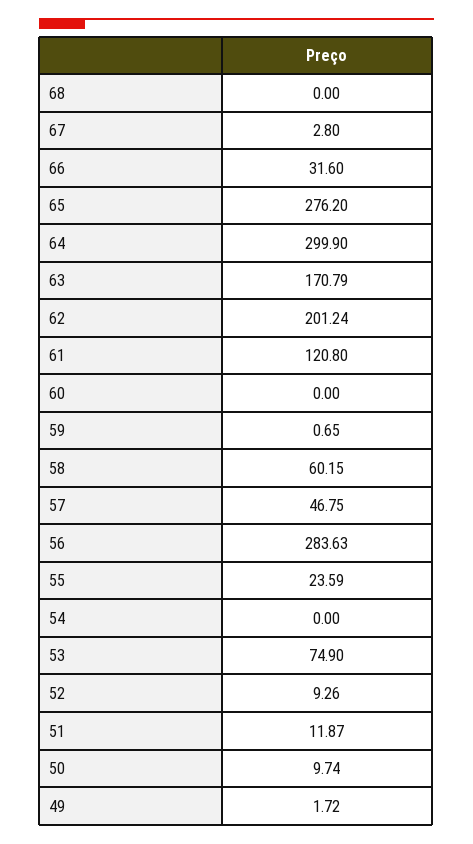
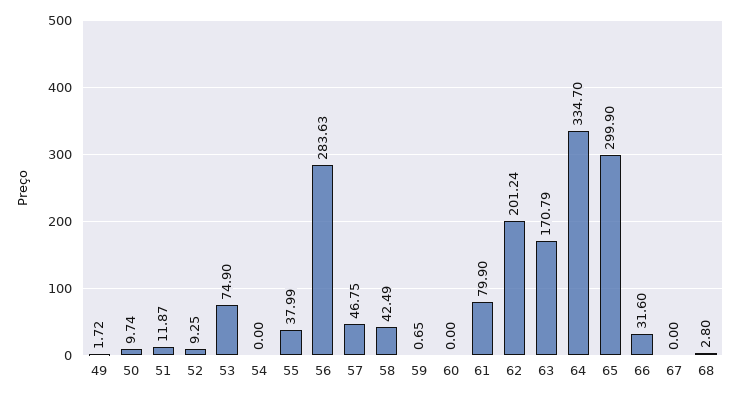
  {
-   "68": 0,
+   "68": 2.8,
-   "67": 2.8,
+   "67": 0,
    "66": 31.6,
-   "65": 276.2,
+   "65": 299.9,
-   "64": 299.9,
+   "64": 334.7,
    "63": 170.79,
    "62": 201.24,
-   "61": 120.8,
+   "61": 79.9,
    "60": 0,
    "59": 0.65,
-   "58": 60.15,
+   "58": 42.49,
    "57": 46.75,
    "56": 283.63,
-   "55": 23.59,
+   "55": 37.99,
    "54": 0,
    "53": 74.9,
-   "52": 9.26,
+   "52": 9.25,
    "51": 11.87,
    "50": 9.74,
    "49": 1.72
  }

